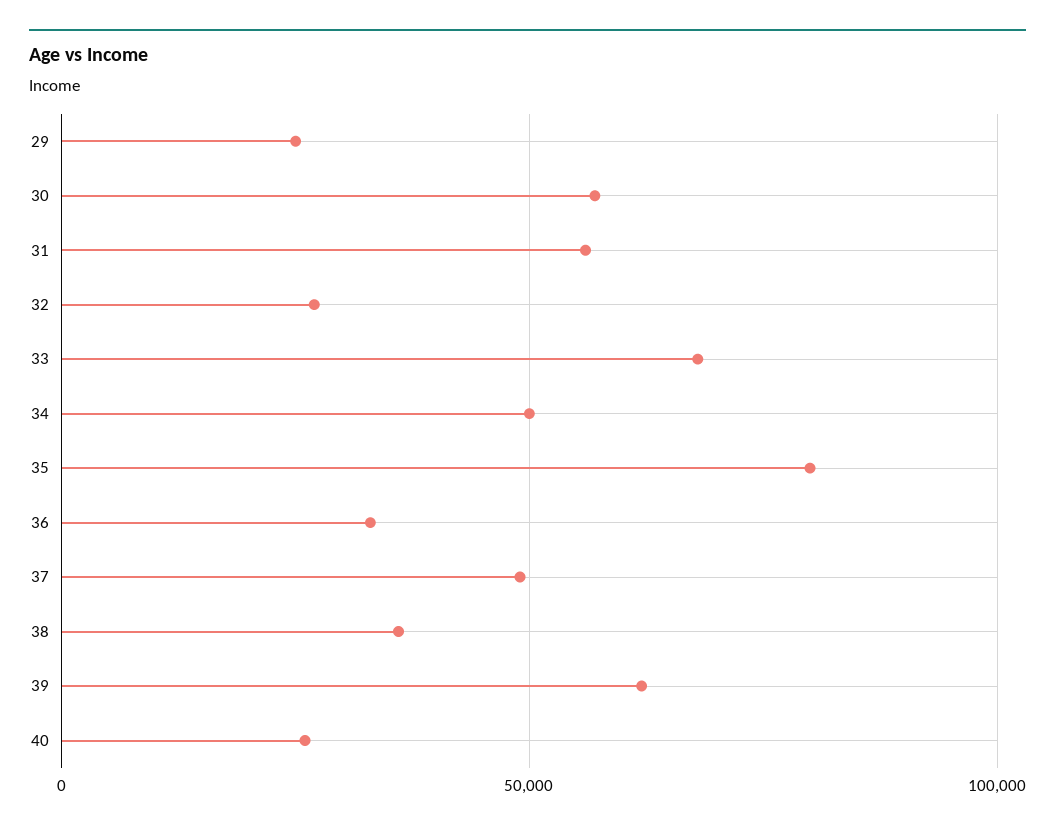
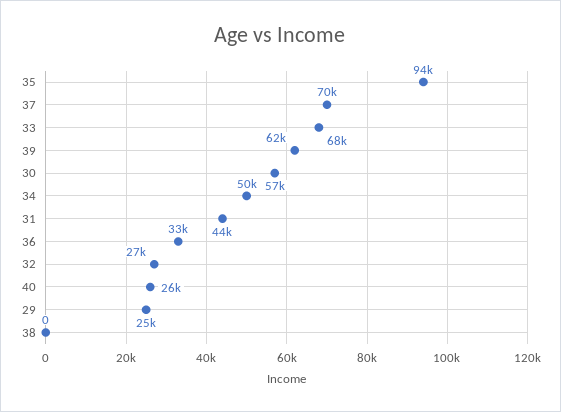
  {
    "29": 25000,
    "30": 57000,
-   "31": 55000,
+   "31": 44000,
    "32": 27000,
    "33": 68000,
    "34": 50000,
-   "35": 80000,
+   "35": 94000,
    "36": 33000,
-   "37": 50000,
+   "37": 70000,
-   "38": 35000,
+   "38": 0,
    "39": 62000,
    "40": 26000
  }

